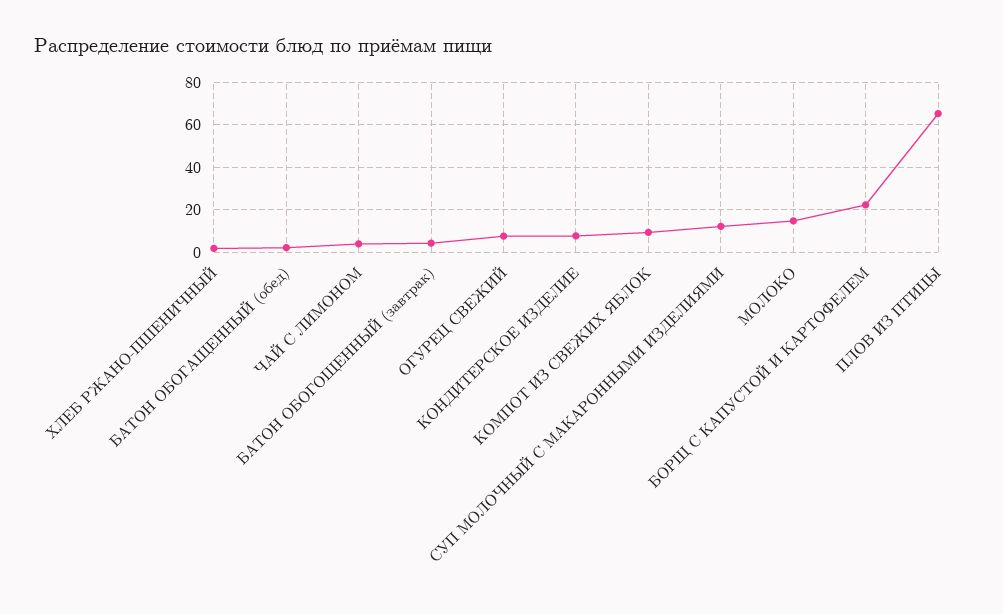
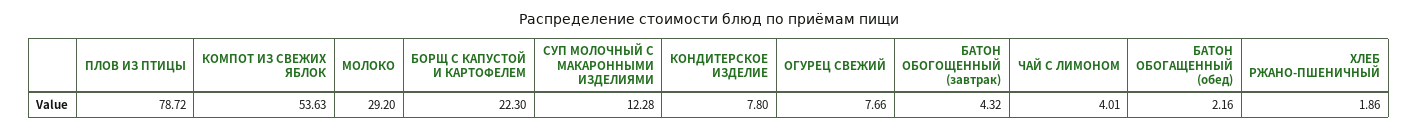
  {
    "ХЛЕБ РЖАНО-ПШЕНИЧНЫЙ": 1.86,
    "БАТОН ОБОГАЩЕННЫЙ (обед)": 2.16,
    "ЧАЙ С ЛИМОНОМ": 4.01,
    "БАТОН ОБОГОЩЕННЫЙ (завтрак)": 4.32,
    "ОГУРЕЦ СВЕЖИЙ": 7.66,
    "КОНДИТЕРСКОЕ ИЗДЕЛИЕ": 7.8,
-   "КОМПОТ ИЗ СВЕЖИХ ЯБЛОК": 10,
+   "КОМПОТ ИЗ СВЕЖИХ ЯБЛОК": 53.63,
    "СУП МОЛОЧНЫЙ С МАКАРОННЫМИ ИЗДЕЛИЯМИ": 12.28,
-   "МОЛОКО": 15,
+   "МОЛОКО": 29.2,
    "БОРЩ С КАПУСТОЙ И КАРТОФЕЛЕМ": 22.3,
-   "ПЛОВ ИЗ ПТИЦЫ": 65
+   "ПЛОВ ИЗ ПТИЦЫ": 78.72
  }

